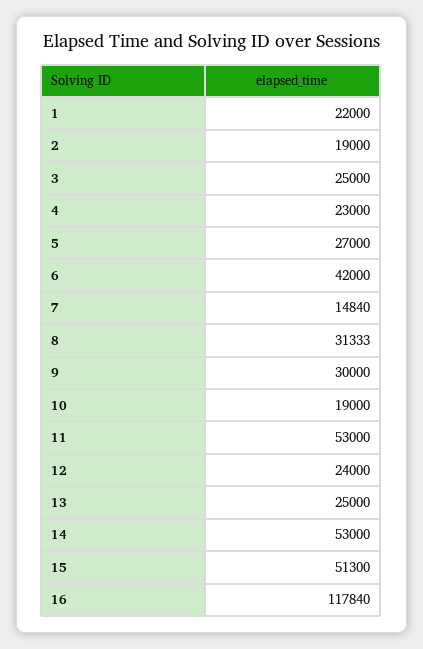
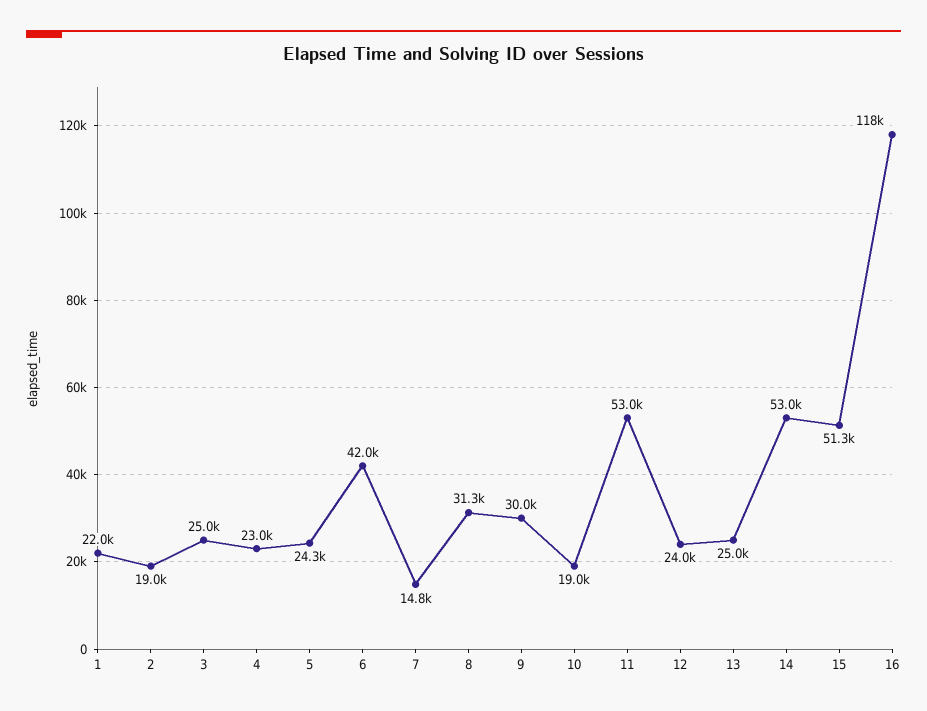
  {
    "1": 22000,
    "2": 19000,
    "3": 25000,
    "4": 23000,
-   "5": 27000,
+   "5": 24300,
    "6": 42000,
    "7": 14840,
    "8": 31333,
    "9": 30000,
    "10": 19000,
    "11": 53000,
    "12": 24000,
    "13": 25000,
    "14": 53000,
    "15": 51300,
    "16": 117840
  }

